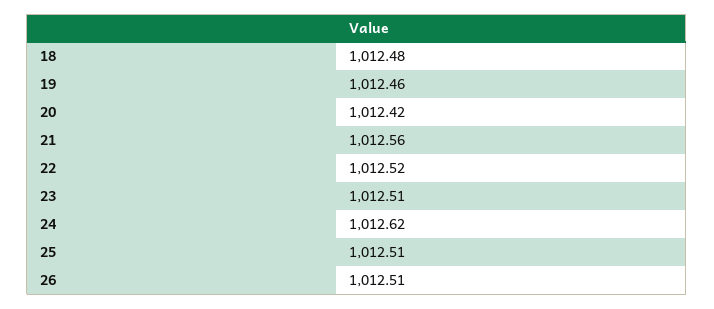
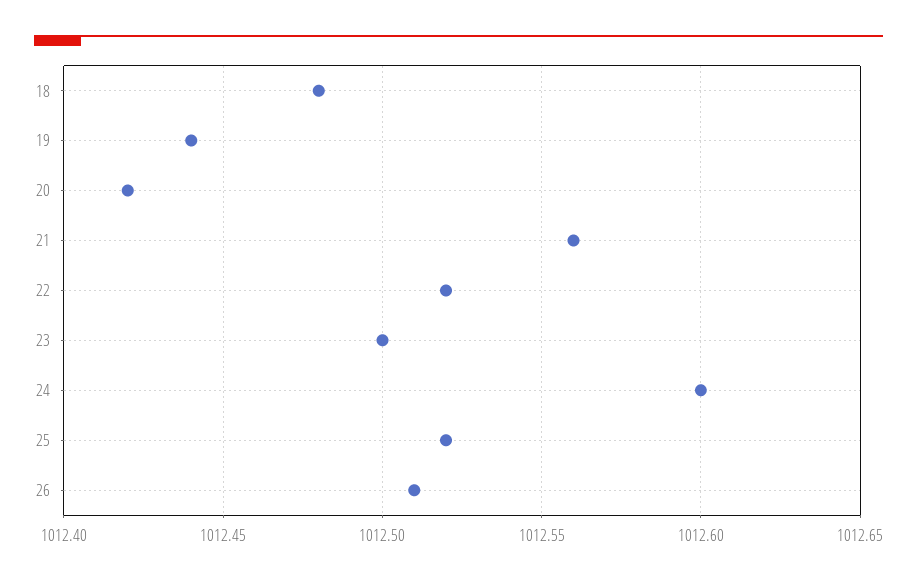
  {
    "18": 1012.48,
-   "19": 1012.46,
+   "19": 1012.44,
    "20": 1012.42,
    "21": 1012.56,
    "22": 1012.52,
-   "23": 1012.51,
+   "23": 1012.5,
-   "24": 1012.62,
+   "24": 1012.6,
-   "25": 1012.51,
+   "25": 1012.52,
    "26": 1012.51
  }

